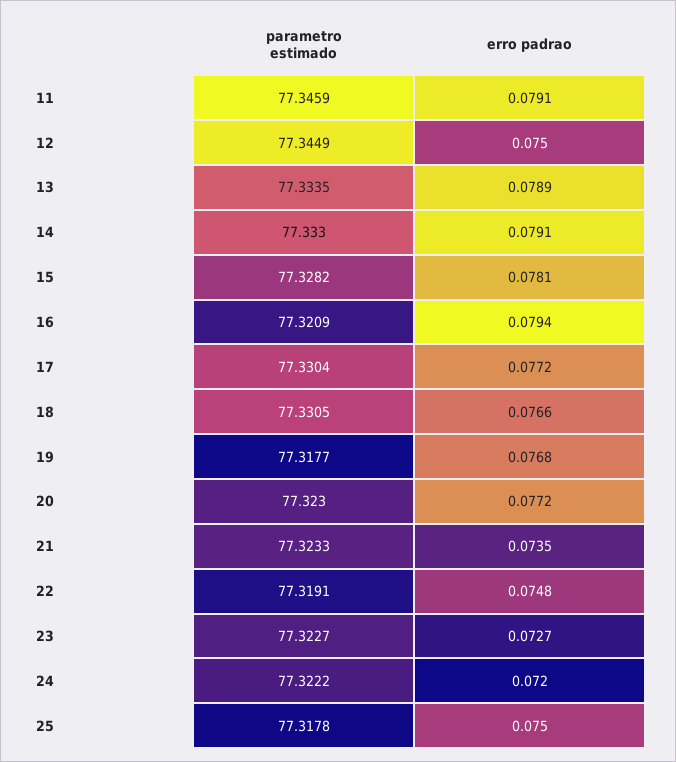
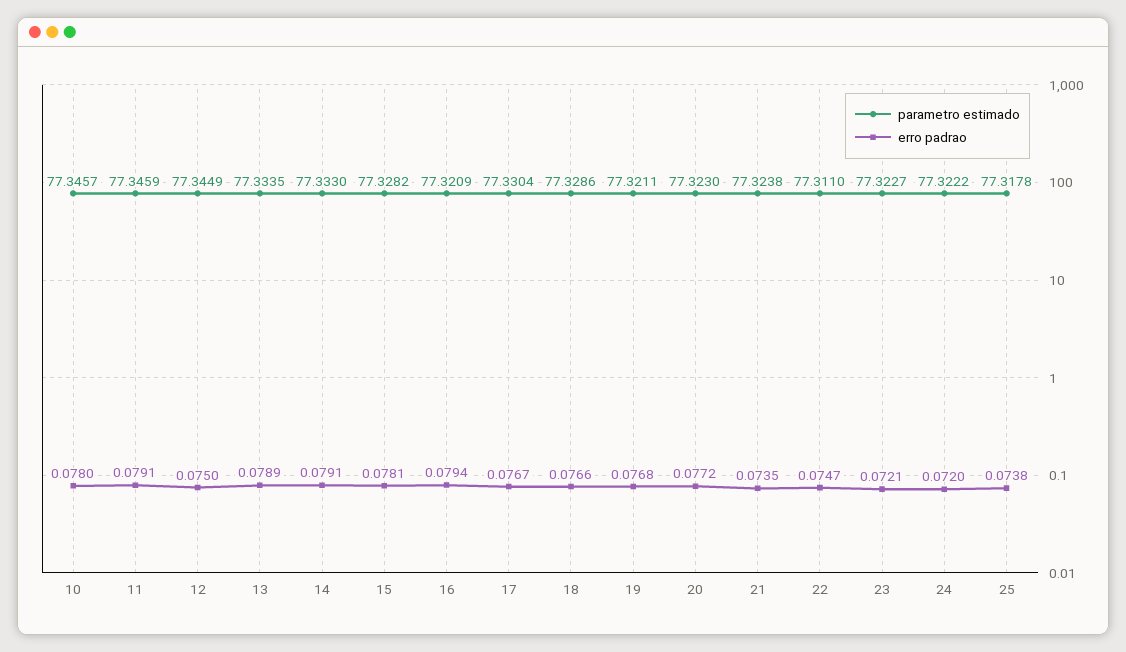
  {
    "parametro estimado": {
      "11": 77.3459,
      "12": 77.3449,
      "13": 77.3335,
      "14": 77.333,
      "15": 77.3282,
      "16": 77.3209,
      "17": 77.3304,
-     "18": 77.3305,
+     "18": 77.3286,
-     "19": 77.3177,
+     "19": 77.3211,
      "20": 77.323,
-     "21": 77.3233,
+     "21": 77.3238,
-     "22": 77.3191,
+     "22": 77.311,
      "23": 77.3227,
      "24": 77.3222,
-     "25": 77.3178
+     "25": 77.3178,
+     "10": 77.3457
    },
    "erro padrao": {
      "11": 0.0791,
      "12": 0.075,
      "13": 0.0789,
      "14": 0.0791,
      "15": 0.0781,
      "16": 0.0794,
-     "17": 0.0772,
+     "17": 0.0767,
      "18": 0.0766,
      "19": 0.0768,
      "20": 0.0772,
      "21": 0.0735,
-     "22": 0.0748,
+     "22": 0.0747,
-     "23": 0.0727,
+     "23": 0.0721,
      "24": 0.072,
-     "25": 0.075
+     "25": 0.0738,
+     "10": 0.078
    }
  }

